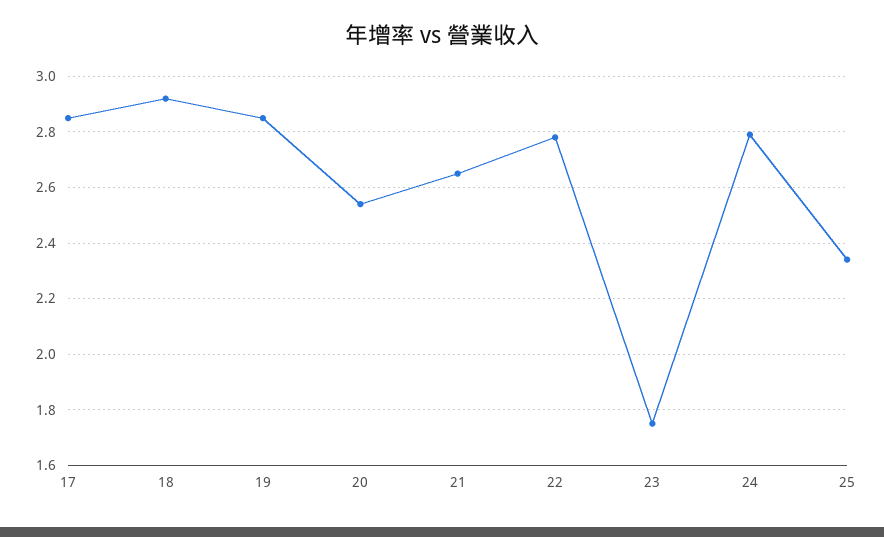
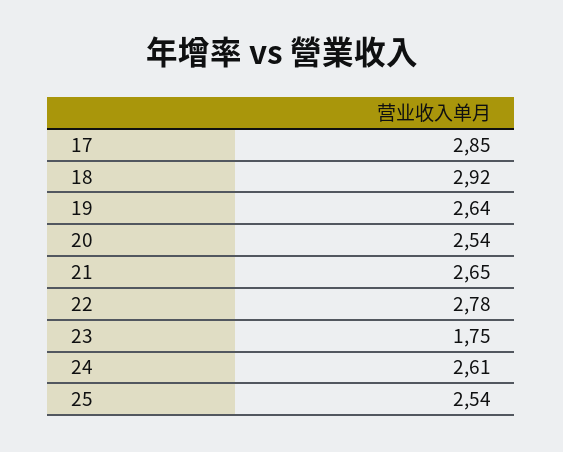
  {
    "17": 2.85,
    "18": 2.92,
-   "19": 2.85,
+   "19": 2.64,
    "20": 2.54,
    "21": 2.65,
    "22": 2.78,
    "23": 1.75,
-   "24": 2.8,
+   "24": 2.61,
-   "25": 2.35
+   "25": 2.54
  }

